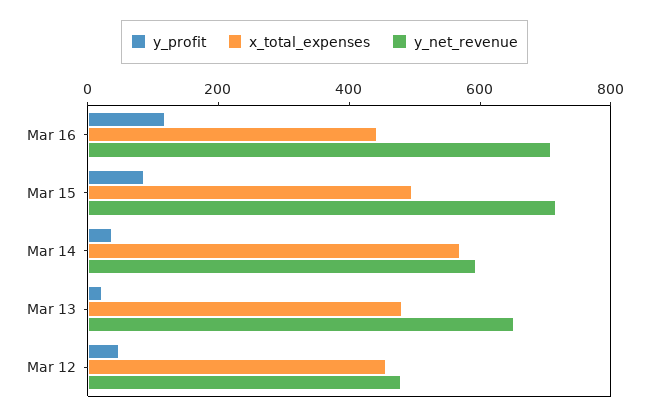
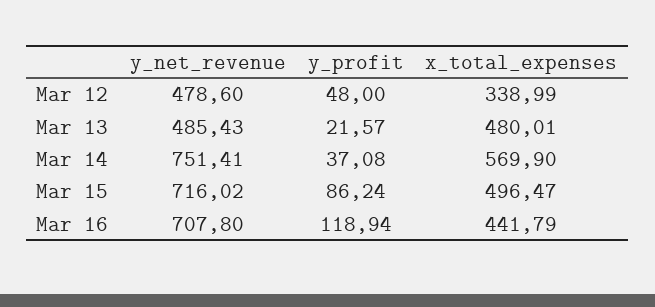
  {
    "y_profit": {
      "Mar 16": 118.94,
      "Mar 15": 86.24,
      "Mar 14": 37.08,
      "Mar 13": 21.57,
      "Mar 12": 48
    },
    "x_total_expenses": {
      "Mar 16": 441.79,
      "Mar 15": 496.47,
      "Mar 14": 569.9,
      "Mar 13": 480.01,
-     "Mar 12": 450
+     "Mar 12": 338.99
    },
    "y_net_revenue": {
      "Mar 16": 707.8,
      "Mar 15": 716.02,
-     "Mar 14": 600,
+     "Mar 14": 751.41,
-     "Mar 13": 650,
+     "Mar 13": 485.43,
      "Mar 12": 478.6
    }
  }

